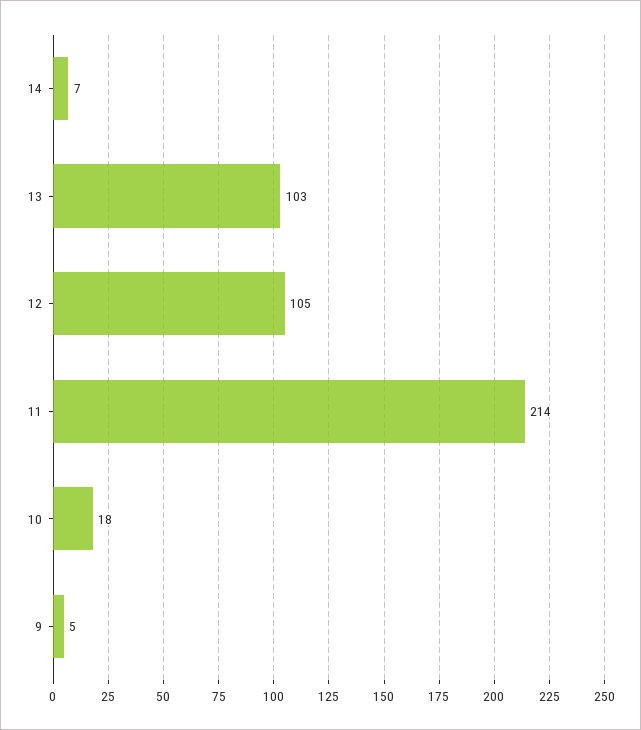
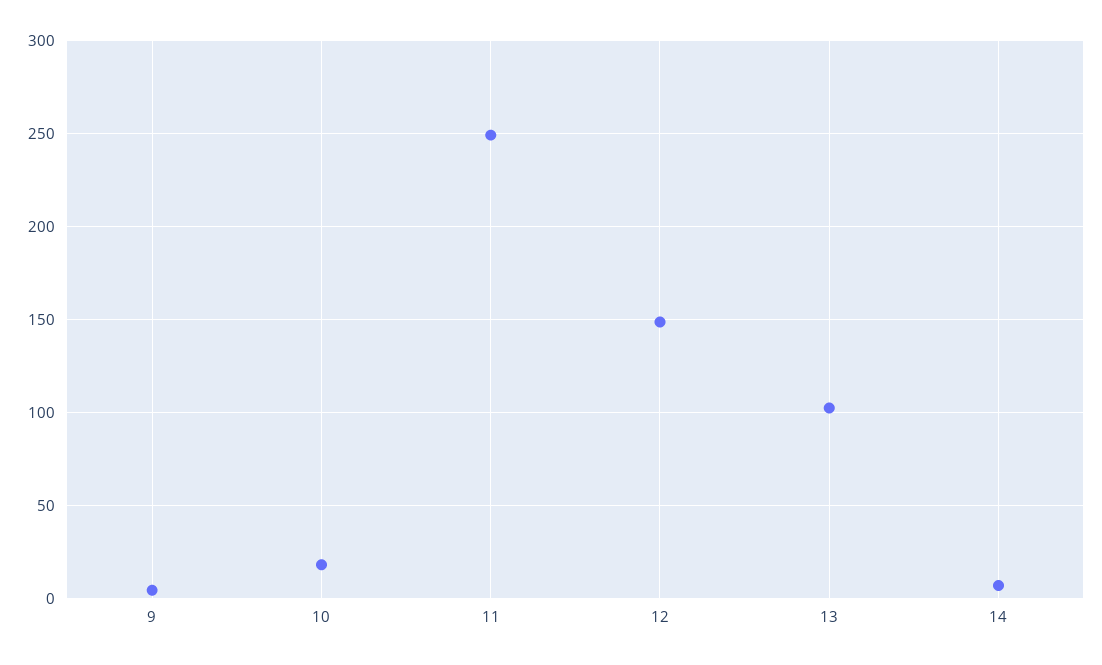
  {
    "14": 7,
    "13": 103,
-   "12": 105,
+   "12": 150,
-   "11": 214,
+   "11": 250,
    "10": 18,
    "9": 5
  }

